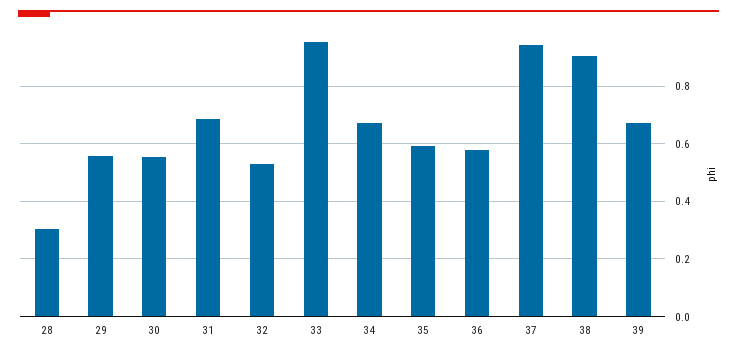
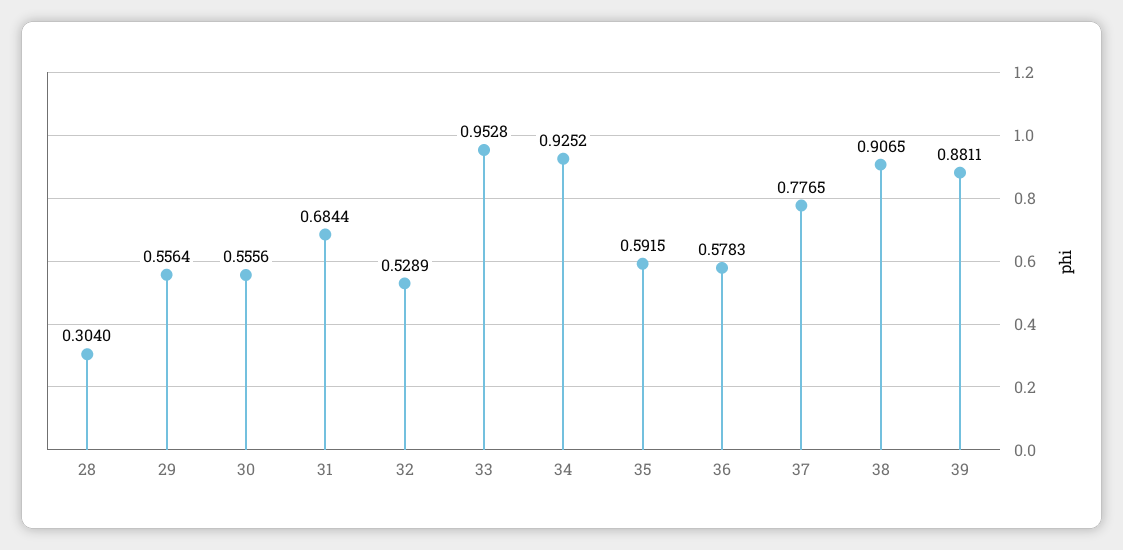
  {
    "28": 0.304,
    "29": 0.5564,
    "30": 0.5556,
    "31": 0.6844,
    "32": 0.5289,
    "33": 0.9528,
-   "34": 0.675,
+   "34": 0.9252,
    "35": 0.5915,
    "36": 0.5783,
-   "37": 0.95,
+   "37": 0.7765,
    "38": 0.9065,
-   "39": 0.675
+   "39": 0.8811
  }

